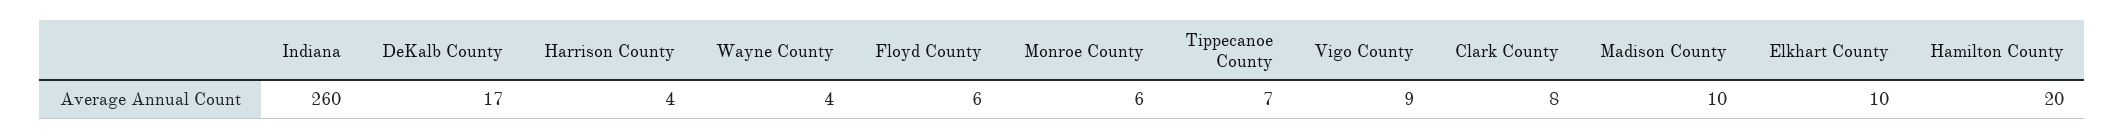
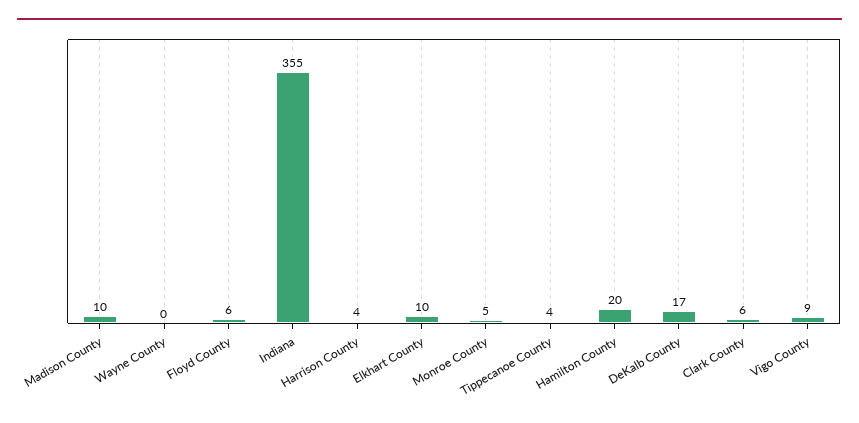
  {
-   "Indiana": 260,
+   "Indiana": 355,
    "DeKalb County": 17,
    "Harrison County": 4,
-   "Wayne County": 4,
+   "Wayne County": 0,
    "Floyd County": 6,
-   "Monroe County": 6,
+   "Monroe County": 5,
-   "Tippecanoe County": 7,
+   "Tippecanoe County": 4,
    "Vigo County": 9,
-   "Clark County": 8,
+   "Clark County": 6,
    "Madison County": 10,
    "Elkhart County": 10,
    "Hamilton County": 20
  }

